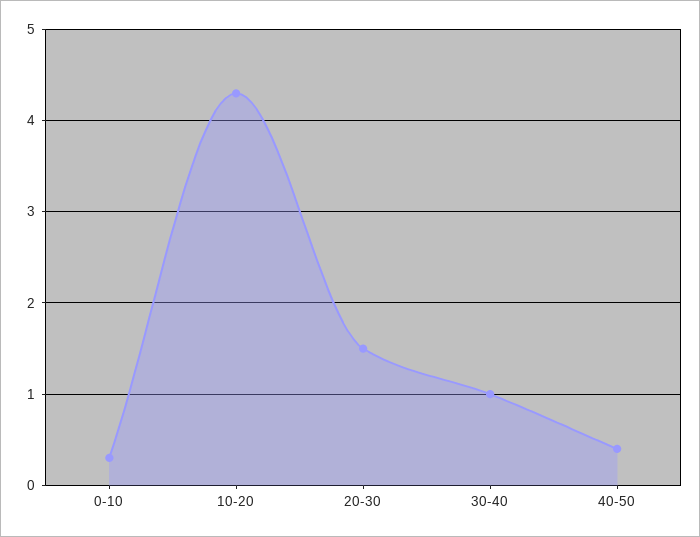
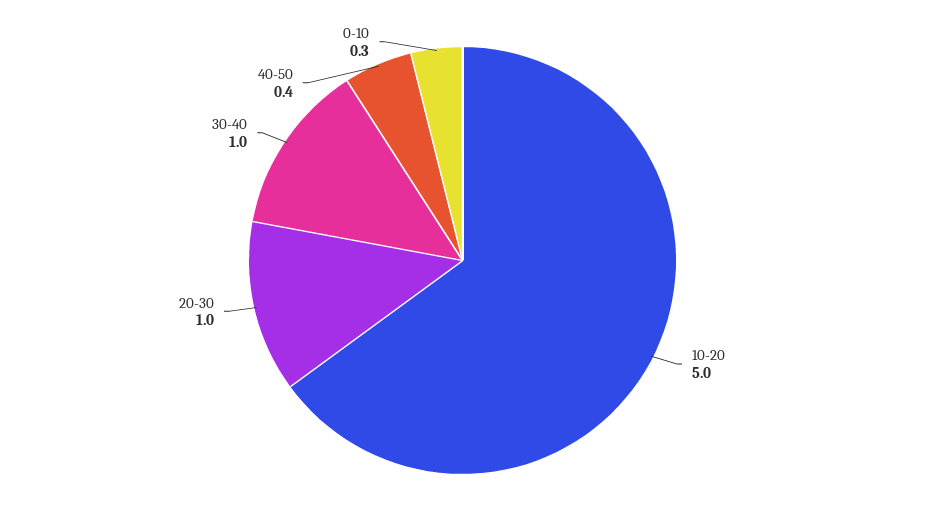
  {
    "0-10": 0.3,
-   "10-20": 4.3,
+   "10-20": 5,
-   "20-30": 1.5,
+   "20-30": 1,
    "30-40": 1,
    "40-50": 0.4
  }

